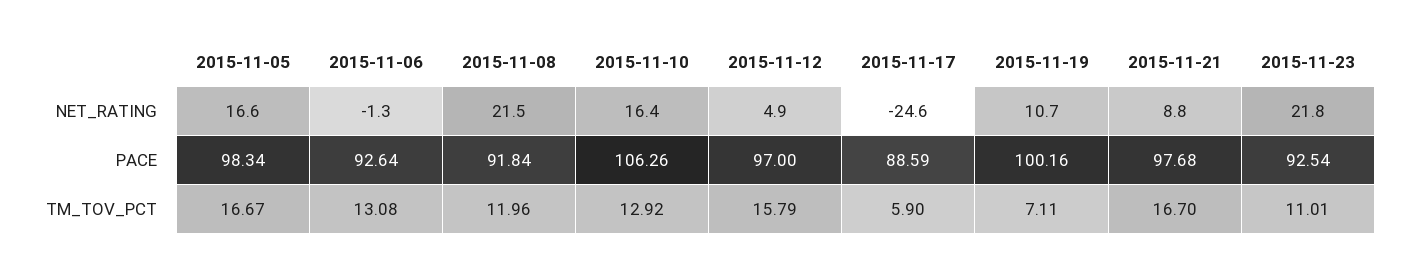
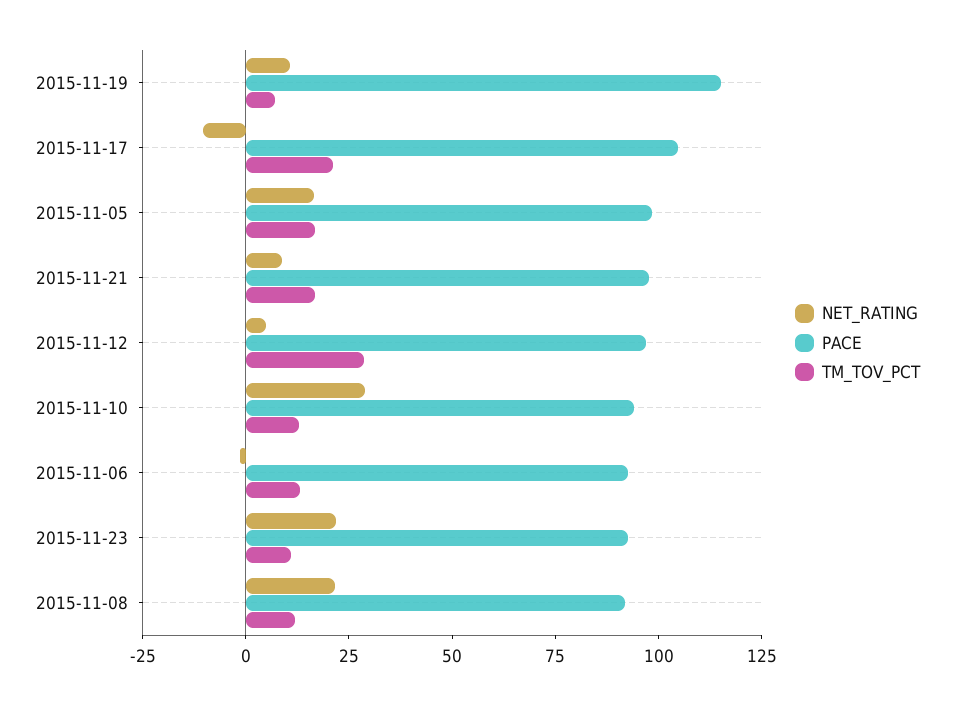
  {
    "NET_RATING": {
      "2015-11-05": 16.6,
      "2015-11-06": -1.3,
      "2015-11-08": 21.5,
-     "2015-11-10": 16.4,
+     "2015-11-10": 30,
      "2015-11-12": 4.9,
-     "2015-11-17": -24.6,
+     "2015-11-17": -10,
      "2015-11-19": 10.7,
      "2015-11-21": 8.8,
      "2015-11-23": 21.8
    },
    "PACE": {
      "2015-11-05": 98.34,
      "2015-11-06": 92.64,
      "2015-11-08": 91.84,
-     "2015-11-10": 106.26,
+     "2015-11-10": 95,
      "2015-11-12": 97,
-     "2015-11-17": 88.59,
+     "2015-11-17": 105,
-     "2015-11-19": 100.16,
+     "2015-11-19": 115,
      "2015-11-21": 97.68,
      "2015-11-23": 92.54
    },
    "TM_TOV_PCT": {
      "2015-11-05": 16.67,
      "2015-11-06": 13.08,
      "2015-11-08": 11.96,
      "2015-11-10": 12.92,
-     "2015-11-12": 15.79,
+     "2015-11-12": 30,
-     "2015-11-17": 5.9,
+     "2015-11-17": 20,
      "2015-11-19": 7.11,
      "2015-11-21": 16.7,
      "2015-11-23": 11.01
    }
  }

